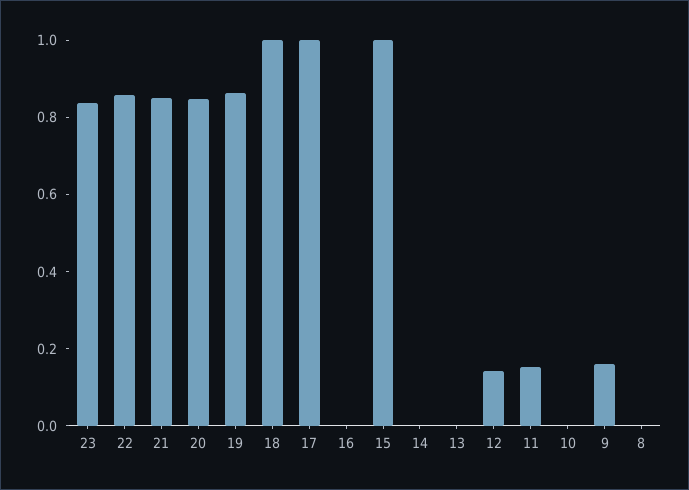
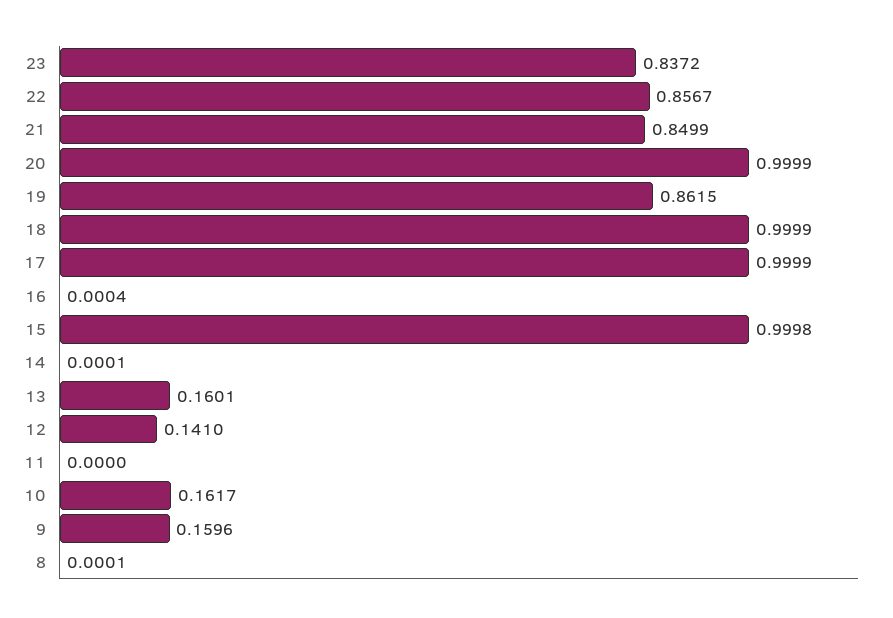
  {
    "23": 0.8372,
    "22": 0.8567,
    "21": 0.8499,
-   "20": 0.85,
+   "20": 0.9999,
    "19": 0.8615,
    "18": 0.9999,
    "17": 0.9999,
    "16": 0.0004,
    "15": 0.9998,
    "14": 0.0001,
-   "13": 0,
+   "13": 0.1601,
    "12": 0.141,
-   "11": 0.15,
+   "11": 0,
-   "10": 0,
+   "10": 0.1617,
    "9": 0.1596,
    "8": 0.0001
  }

